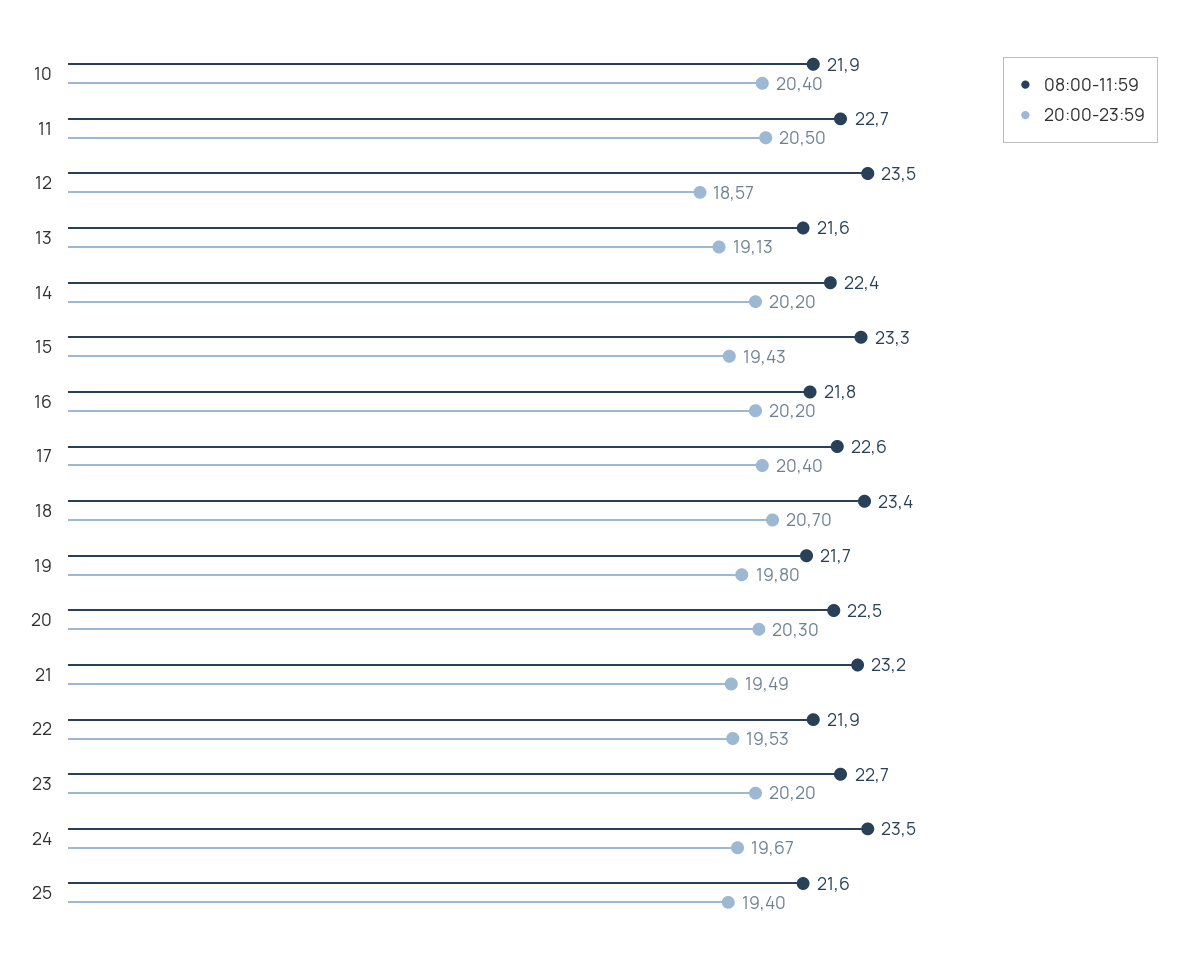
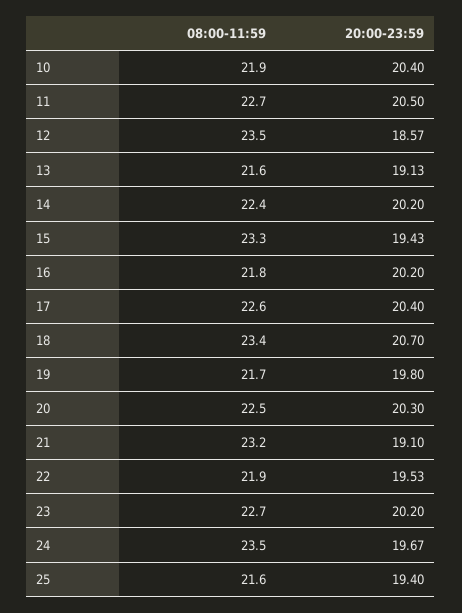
  {
    "08:00-11:59": {
      "10": 21.9,
      "11": 22.7,
      "12": 23.5,
      "13": 21.6,
      "14": 22.4,
      "15": 23.3,
      "16": 21.8,
      "17": 22.6,
      "18": 23.4,
      "19": 21.7,
      "20": 22.5,
      "21": 23.2,
      "22": 21.9,
      "23": 22.7,
      "24": 23.5,
      "25": 21.6
    },
    "20:00-23:59": {
      "10": 20.4,
      "11": 20.5,
      "12": 18.57,
      "13": 19.13,
      "14": 20.2,
      "15": 19.43,
      "16": 20.2,
      "17": 20.4,
      "18": 20.7,
      "19": 19.8,
      "20": 20.3,
-     "21": 19.49,
+     "21": 19.1,
      "22": 19.53,
      "23": 20.2,
      "24": 19.67,
      "25": 19.4
    }
  }

